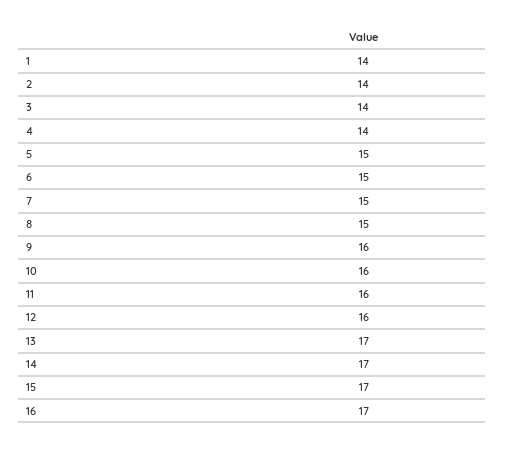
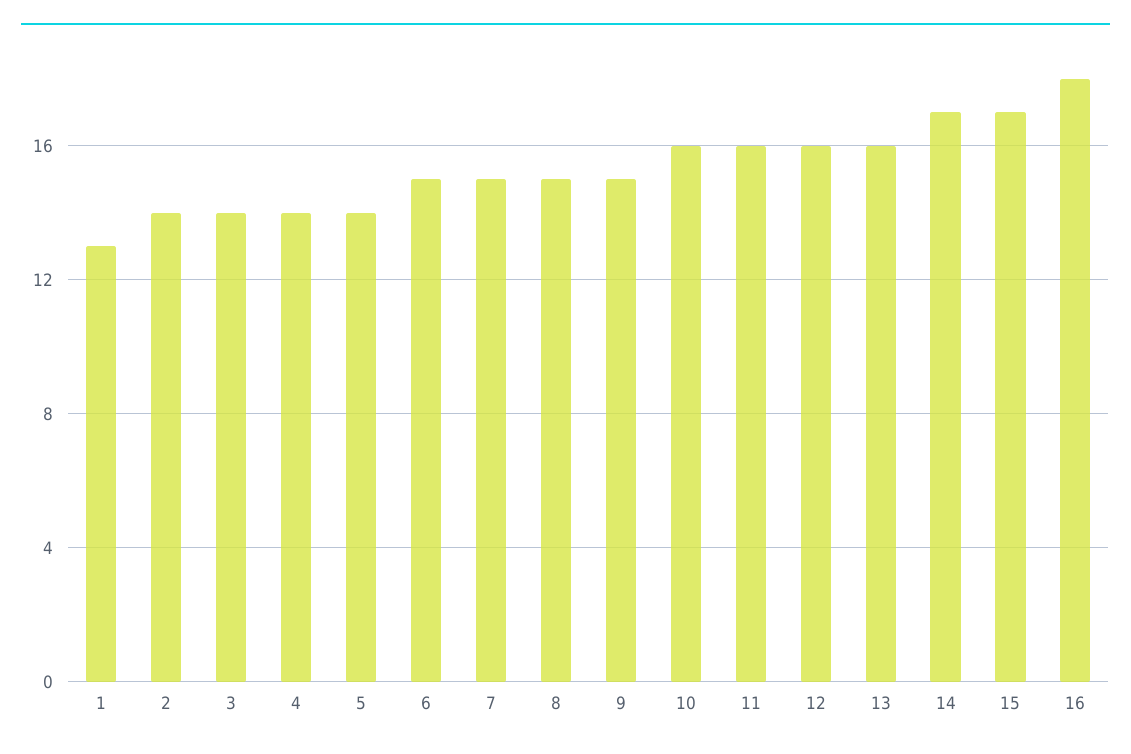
  {
-   "1": 14,
+   "1": 13,
    "2": 14,
    "3": 14,
    "4": 14,
-   "5": 15,
+   "5": 14,
    "6": 15,
    "7": 15,
    "8": 15,
-   "9": 16,
+   "9": 15,
    "10": 16,
    "11": 16,
    "12": 16,
-   "13": 17,
+   "13": 16,
    "14": 17,
    "15": 17,
-   "16": 17
+   "16": 18
  }

